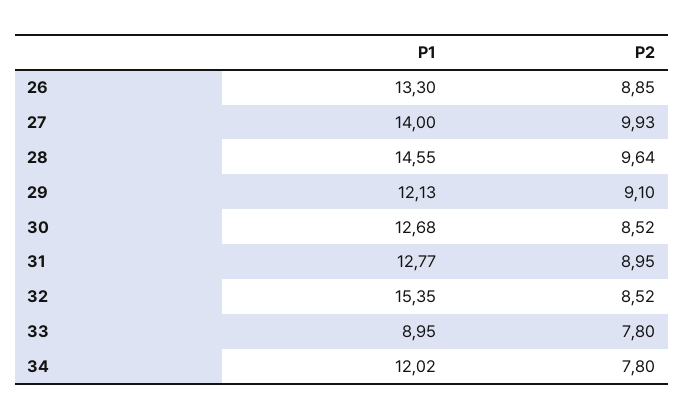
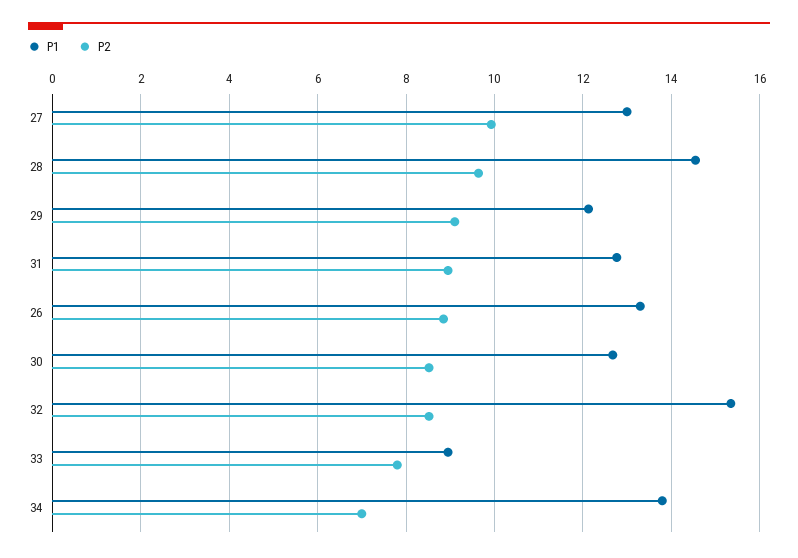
  {
    "P1": {
      "26": 13.3,
-     "27": 14,
+     "27": 13,
      "28": 14.55,
      "29": 12.13,
      "30": 12.68,
      "31": 12.77,
      "32": 15.35,
      "33": 8.95,
-     "34": 12.02
+     "34": 13.8
    },
    "P2": {
      "26": 8.85,
      "27": 9.93,
      "28": 9.64,
      "29": 9.1,
      "30": 8.52,
      "31": 8.95,
      "32": 8.52,
      "33": 7.8,
-     "34": 7.8
+     "34": 7
    }
  }

